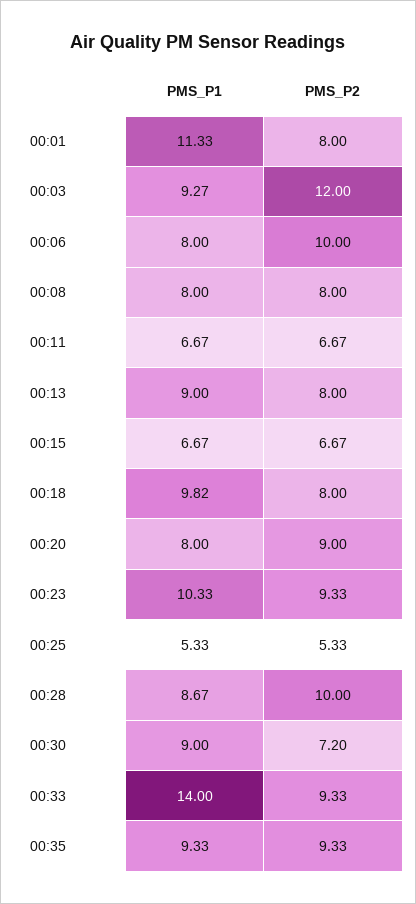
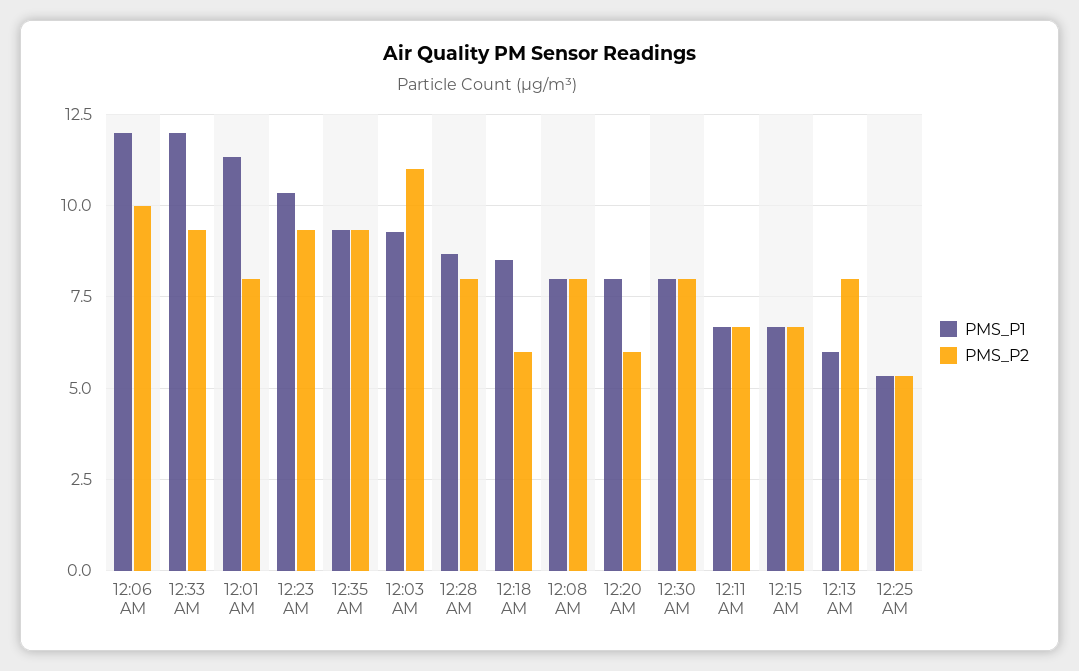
  {
    "PMS_P1": {
      "00:01": 11.33,
      "00:03": 9.27,
-     "00:06": 8,
+     "00:06": 12,
      "00:08": 8,
      "00:11": 6.67,
-     "00:13": 9,
+     "00:13": 6,
      "00:15": 6.67,
-     "00:18": 9.82,
+     "00:18": 8.5,
      "00:20": 8,
      "00:23": 10.33,
      "00:25": 5.33,
      "00:28": 8.67,
-     "00:30": 9,
+     "00:30": 8,
-     "00:33": 14,
+     "00:33": 12,
      "00:35": 9.33
    },
    "PMS_P2": {
      "00:01": 8,
-     "00:03": 12,
+     "00:03": 11,
      "00:06": 10,
      "00:08": 8,
      "00:11": 6.67,
      "00:13": 8,
      "00:15": 6.67,
-     "00:18": 8,
+     "00:18": 6,
-     "00:20": 9,
+     "00:20": 6,
      "00:23": 9.33,
      "00:25": 5.33,
-     "00:28": 10,
+     "00:28": 8,
-     "00:30": 7.2,
+     "00:30": 8,
      "00:33": 9.33,
      "00:35": 9.33
    }
  }

